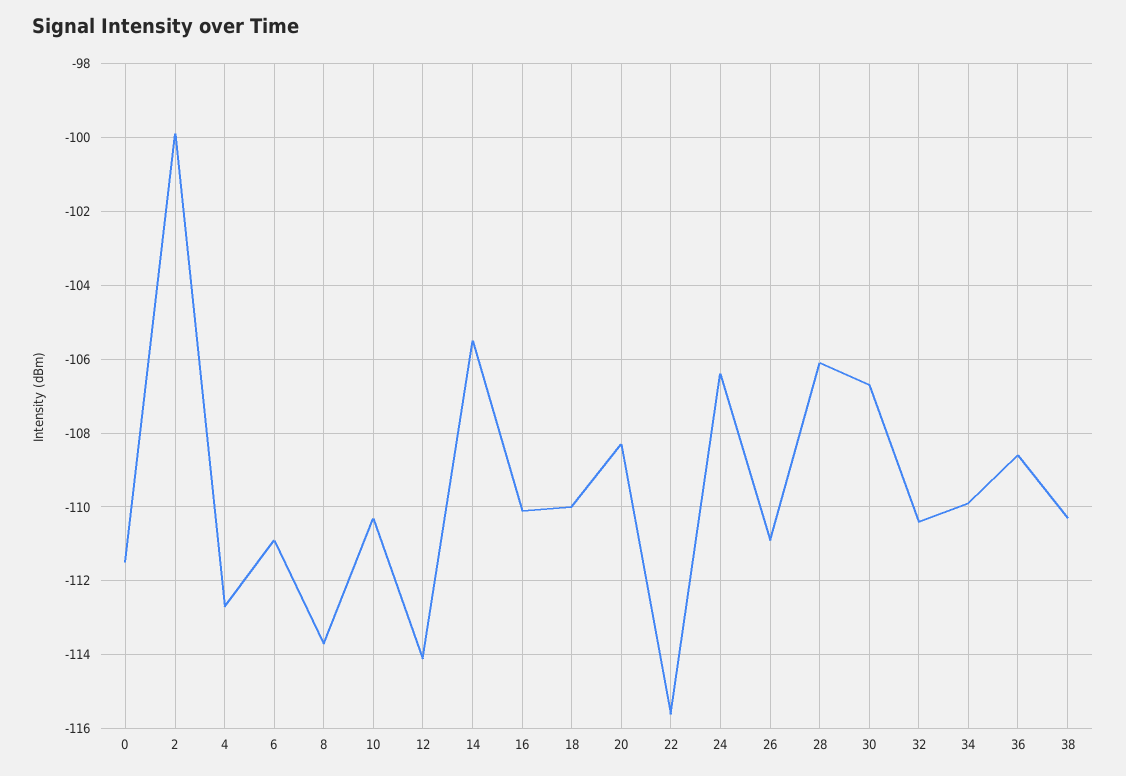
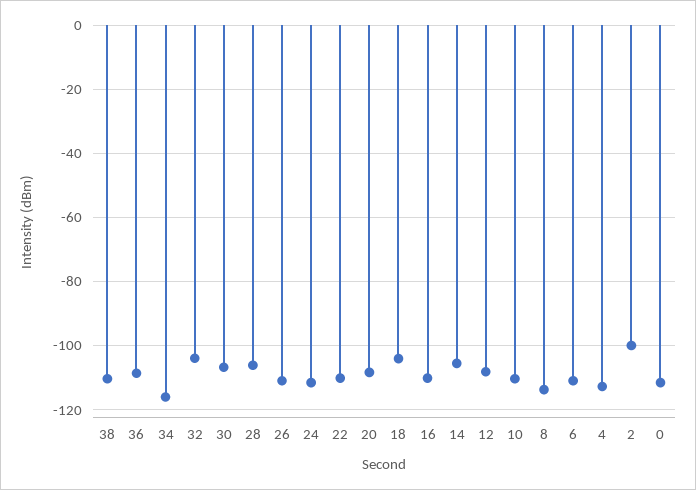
  {
    "0": -111.5,
    "2": -100,
    "4": -112.5,
    "6": -111,
    "8": -113.5,
    "10": -110.5,
-   "12": -114,
+   "12": -108,
    "14": -105.5,
    "16": -110,
-   "18": -110,
+   "18": -104,
    "20": -108.5,
-   "22": -115.5,
+   "22": -110,
-   "24": -106.5,
+   "24": -112,
    "26": -111,
    "28": -106,
    "30": -106.5,
-   "32": -110.5,
+   "32": -104,
-   "34": -110,
+   "34": -116,
    "36": -108.5,
    "38": -110.5
  }

